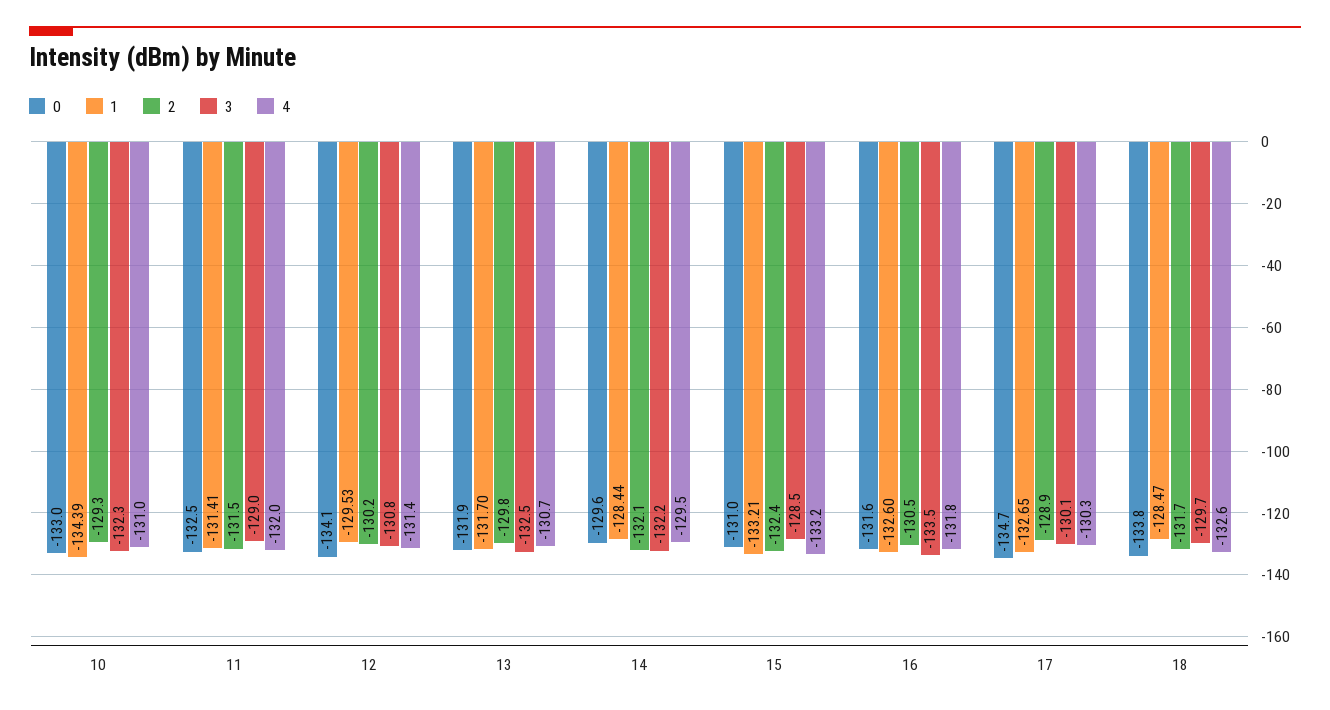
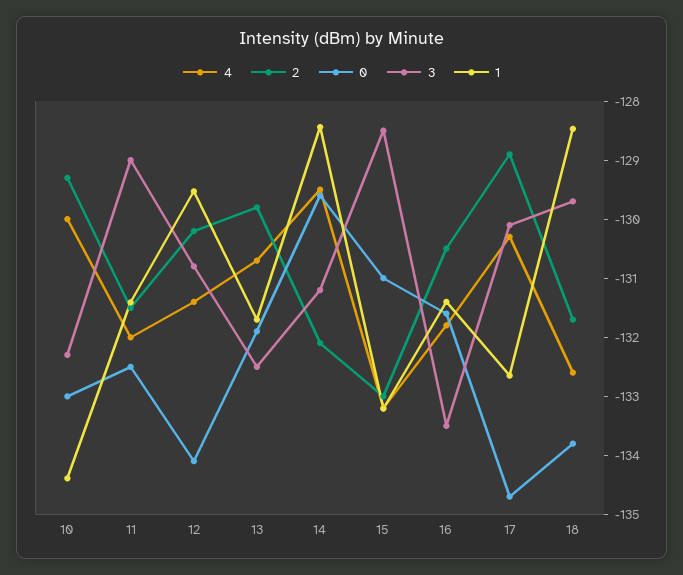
  {
    "0": {
      "10": -133,
      "11": -132.5,
      "12": -134.1,
      "13": -131.9,
      "14": -129.6,
      "15": -131,
      "16": -131.6,
      "17": -134.7,
      "18": -133.8
    },
    "1": {
      "10": -134.39,
      "11": -131.41,
      "12": -129.53,
      "13": -131.7,
      "14": -128.44,
      "15": -133.21,
-     "16": -132.6,
+     "16": -131.4,
      "17": -132.65,
      "18": -128.47
    },
    "2": {
      "10": -129.3,
      "11": -131.5,
      "12": -130.2,
      "13": -129.8,
      "14": -132.1,
-     "15": -132.4,
+     "15": -133,
      "16": -130.5,
      "17": -128.9,
      "18": -131.7
    },
    "3": {
      "10": -132.3,
      "11": -129,
      "12": -130.8,
      "13": -132.5,
-     "14": -132.2,
+     "14": -131.2,
      "15": -128.5,
      "16": -133.5,
      "17": -130.1,
      "18": -129.7
    },
    "4": {
-     "10": -131,
+     "10": -130,
      "11": -132,
      "12": -131.4,
      "13": -130.7,
      "14": -129.5,
      "15": -133.2,
      "16": -131.8,
      "17": -130.3,
      "18": -132.6
    }
  }

